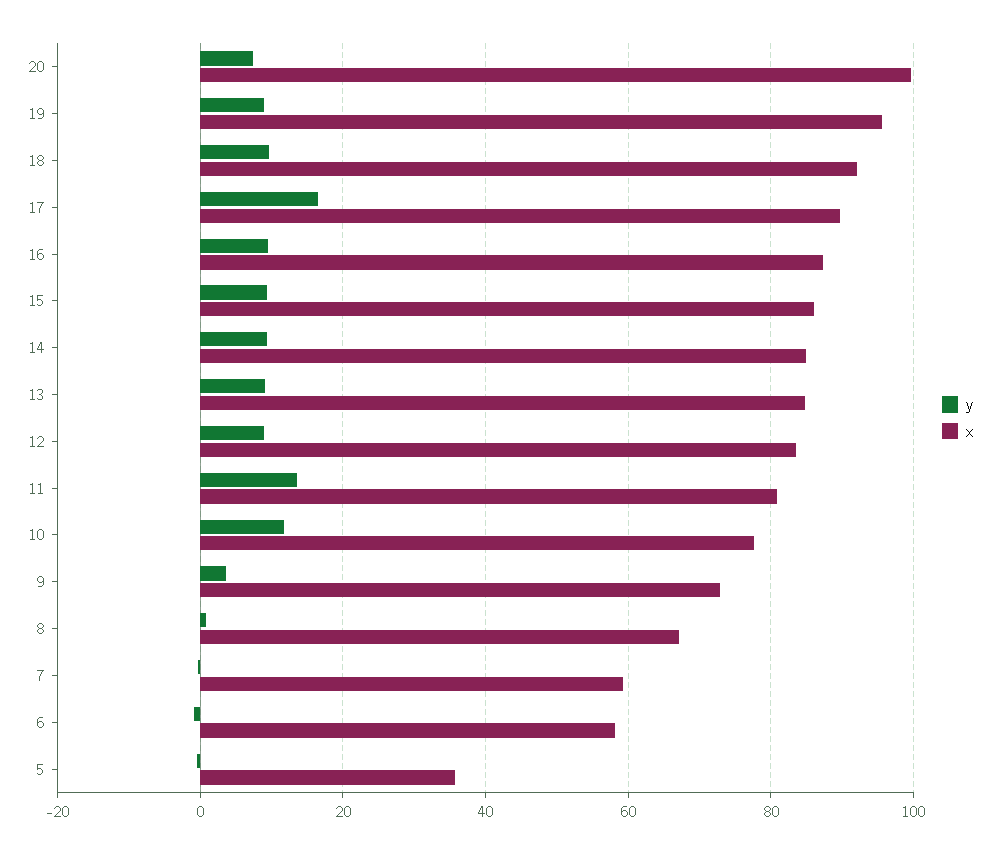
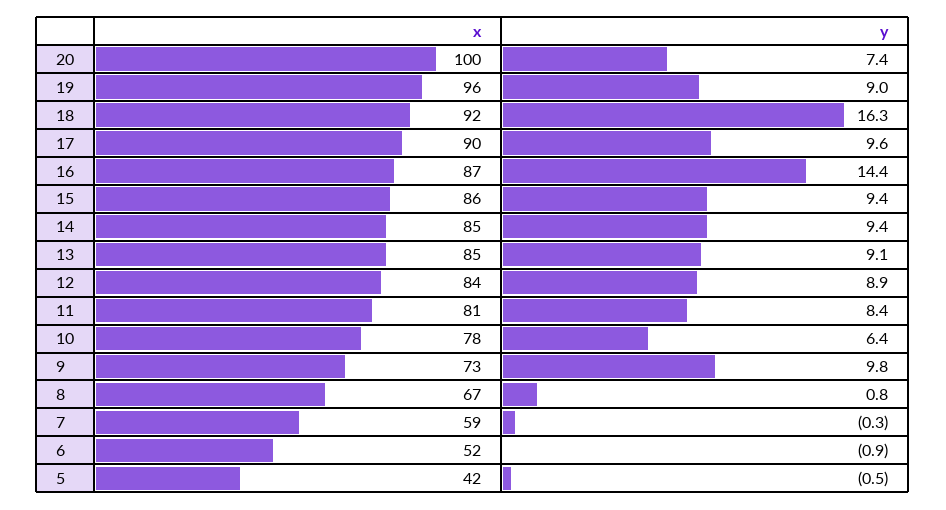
  {
    "y": {
      "20": 7.4,
      "19": 9,
-     "18": 10,
+     "18": 16.3,
-     "17": 16,
+     "17": 9.6,
-     "16": 10,
+     "16": 14.4,
      "15": 9.4,
      "14": 9.4,
      "13": 9.1,
      "12": 8.9,
-     "11": 14,
+     "11": 8.4,
-     "10": 12,
+     "10": 6.4,
-     "9": 4,
+     "9": 9.8,
      "8": 0.8,
      "7": -0.3,
      "6": -0.9,
      "5": -0.5
    },
    "x": {
      "20": 100,
      "19": 96,
      "18": 92,
      "17": 90,
      "16": 87,
      "15": 86,
      "14": 85,
      "13": 85,
      "12": 84,
      "11": 81,
      "10": 78,
      "9": 73,
      "8": 67,
      "7": 59,
-     "6": 58,
+     "6": 52,
-     "5": 36
+     "5": 42
    }
  }

